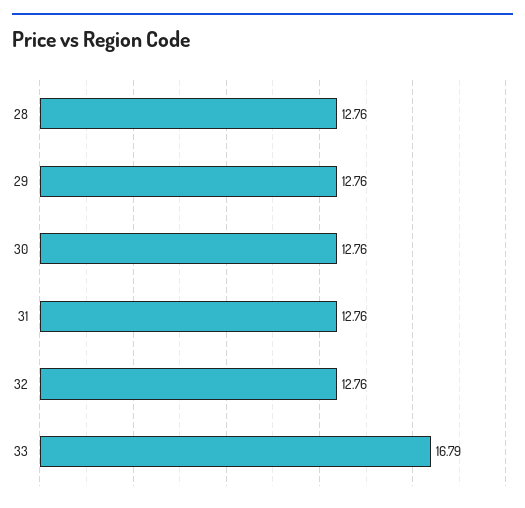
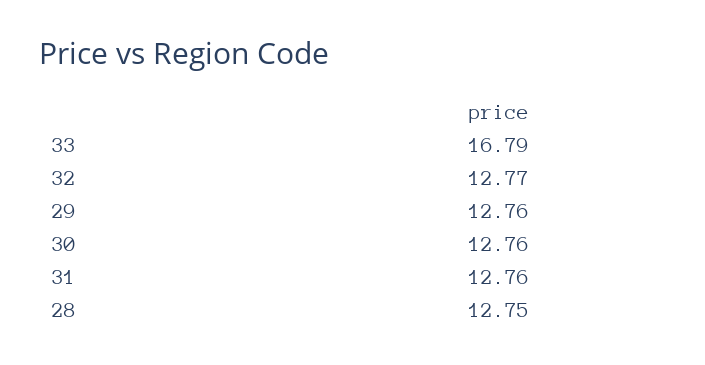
  {
-   "28": 12.76,
+   "28": 12.75,
    "29": 12.76,
    "30": 12.76,
    "31": 12.76,
-   "32": 12.76,
+   "32": 12.77,
    "33": 16.79
  }

